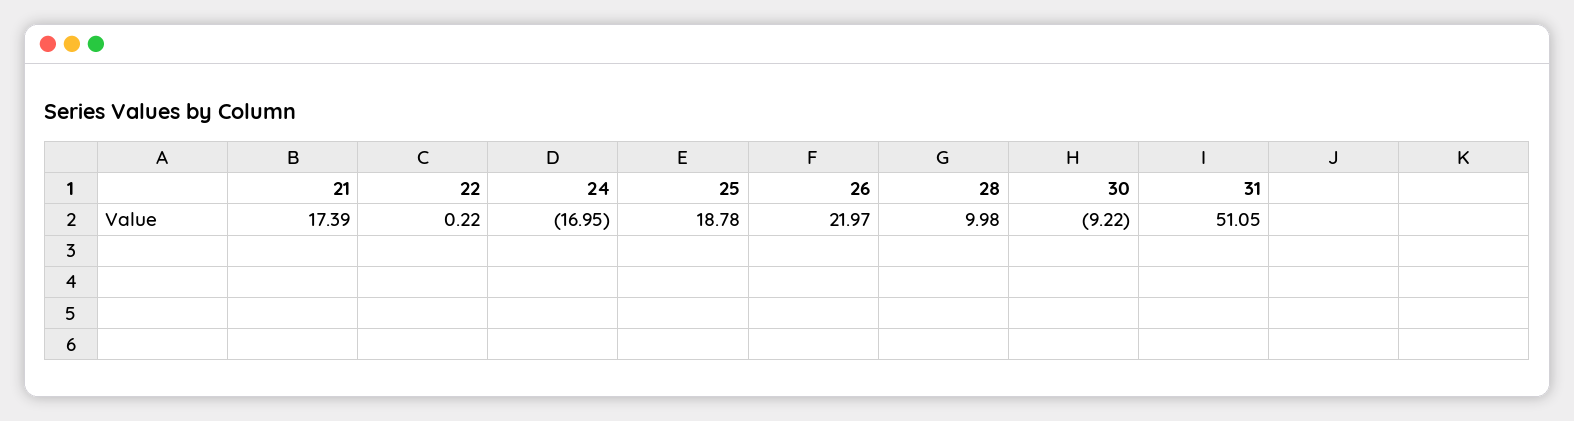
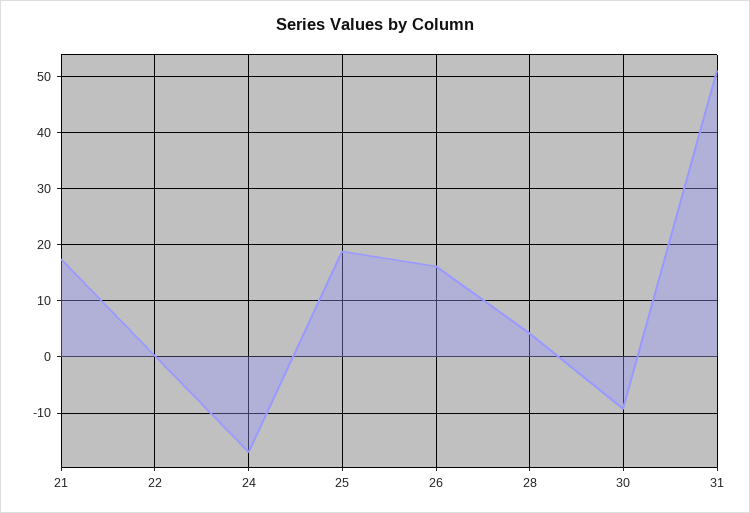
  {
    "21": 17.39,
    "22": 0.22,
    "24": -16.95,
    "25": 18.78,
-   "26": 21.97,
+   "26": 16,
-   "28": 9.98,
+   "28": 4,
    "30": -9.22,
    "31": 51.05
  }

